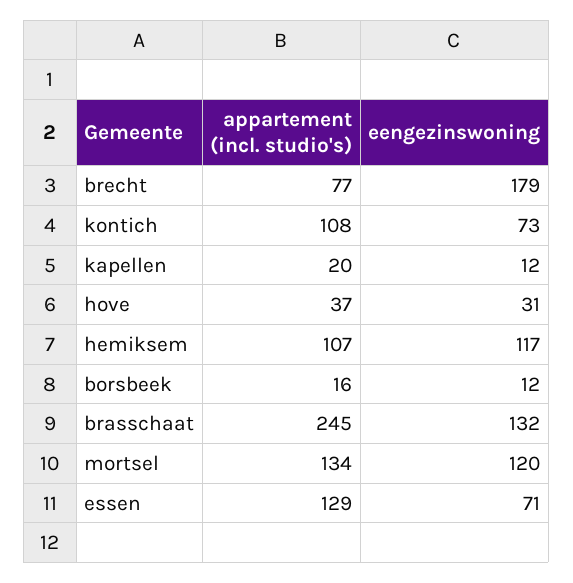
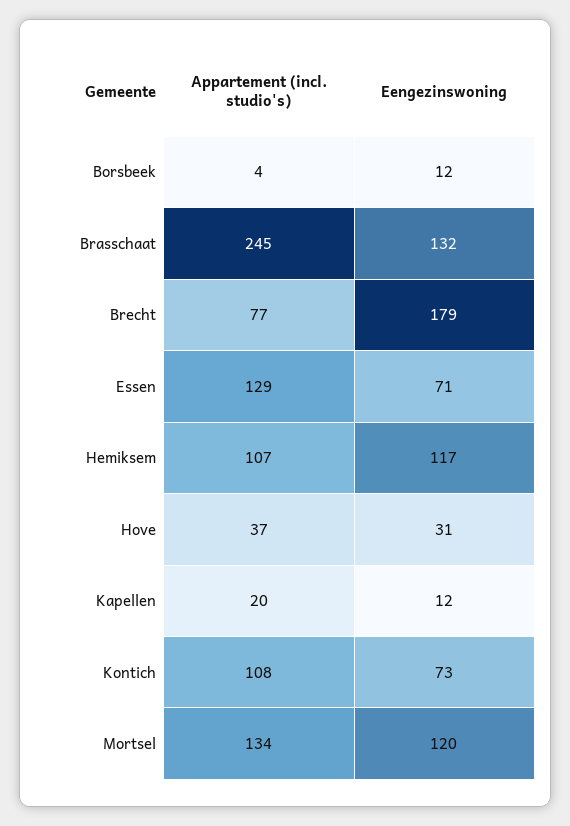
  {
    "appartement (incl. studio's)": {
      "brecht": 77,
      "kontich": 108,
      "kapellen": 20,
      "hove": 37,
      "hemiksem": 107,
-     "borsbeek": 16,
+     "borsbeek": 4,
      "brasschaat": 245,
      "mortsel": 134,
      "essen": 129
    },
    "eengezinswoning": {
      "brecht": 179,
      "kontich": 73,
      "kapellen": 12,
      "hove": 31,
      "hemiksem": 117,
      "borsbeek": 12,
      "brasschaat": 132,
      "mortsel": 120,
      "essen": 71
    }
  }

